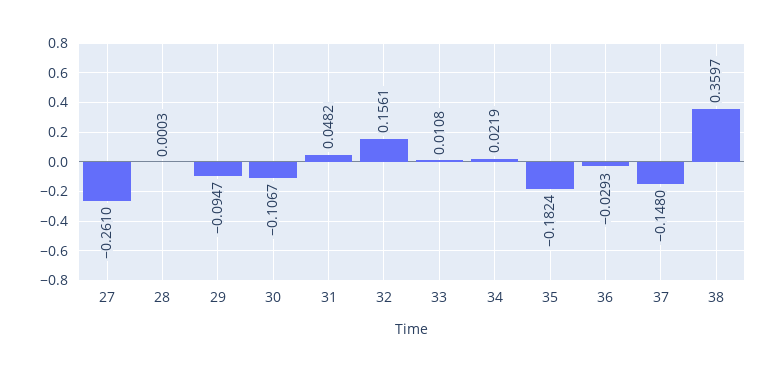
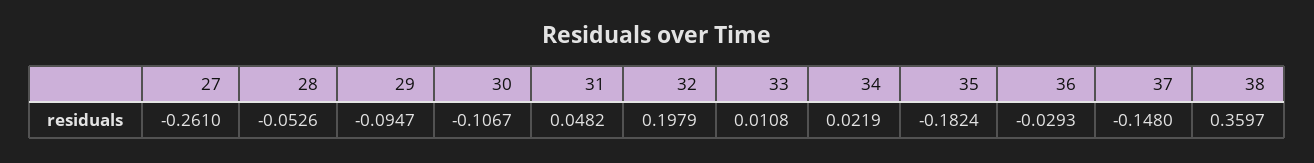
  {
    "27": -0.261,
-   "28": 0.0003,
+   "28": -0.0526,
    "29": -0.0947,
    "30": -0.1067,
    "31": 0.0482,
-   "32": 0.1561,
+   "32": 0.1979,
    "33": 0.0108,
    "34": 0.0219,
    "35": -0.1824,
    "36": -0.0293,
    "37": -0.148,
    "38": 0.3597
  }

